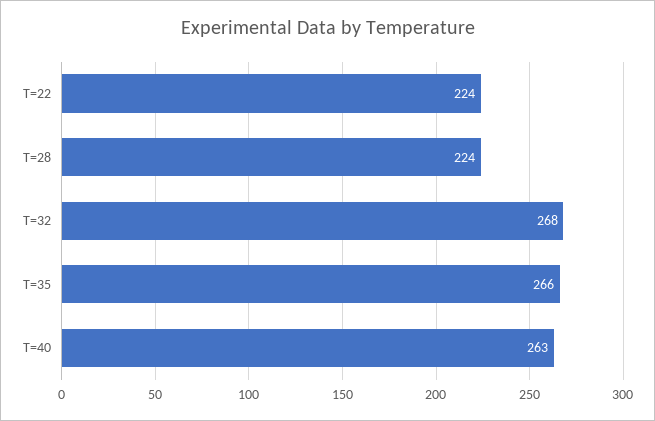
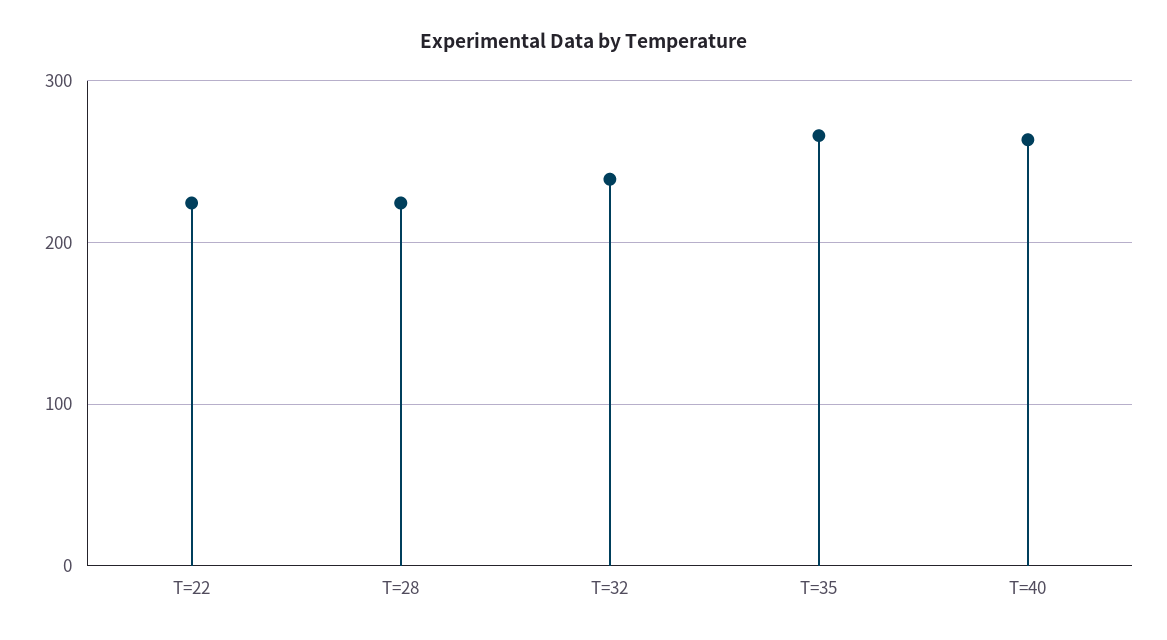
  {
    "T=22": 224,
    "T=28": 224,
-   "T=32": 268,
+   "T=32": 240,
    "T=35": 266,
    "T=40": 263
  }

